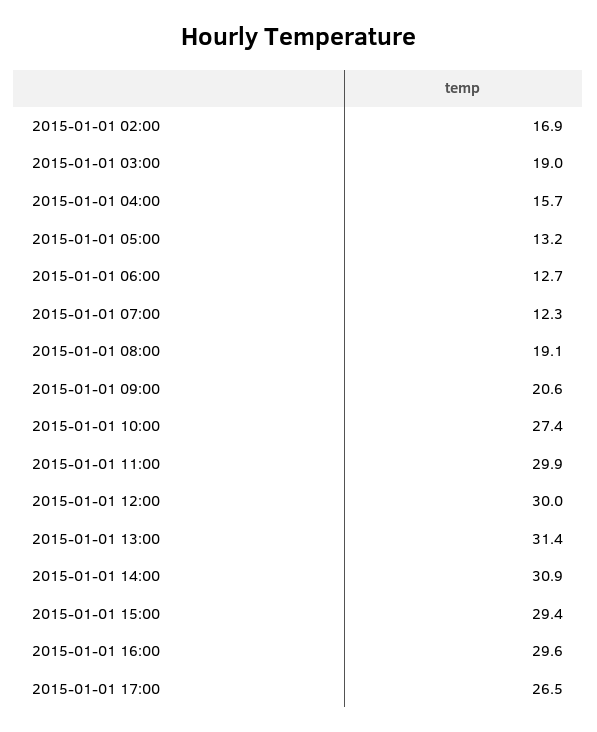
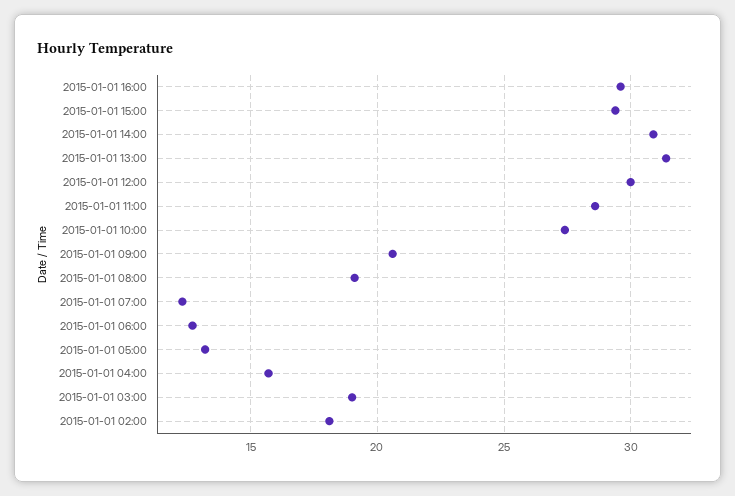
  {
-   "2015-01-01 02:00": 16.9,
+   "2015-01-01 02:00": 18,
    "2015-01-01 03:00": 19,
    "2015-01-01 04:00": 15.7,
    "2015-01-01 05:00": 13.2,
    "2015-01-01 06:00": 12.7,
    "2015-01-01 07:00": 12.3,
    "2015-01-01 08:00": 19.1,
    "2015-01-01 09:00": 20.6,
    "2015-01-01 10:00": 27.4,
-   "2015-01-01 11:00": 29.9,
+   "2015-01-01 11:00": 28.5,
    "2015-01-01 12:00": 30,
    "2015-01-01 13:00": 31.4,
    "2015-01-01 14:00": 30.9,
    "2015-01-01 15:00": 29.4,
-   "2015-01-01 16:00": 29.6,
+   "2015-01-01 16:00": 29.6
-   "2015-01-01 17:00": 26.5
  }

